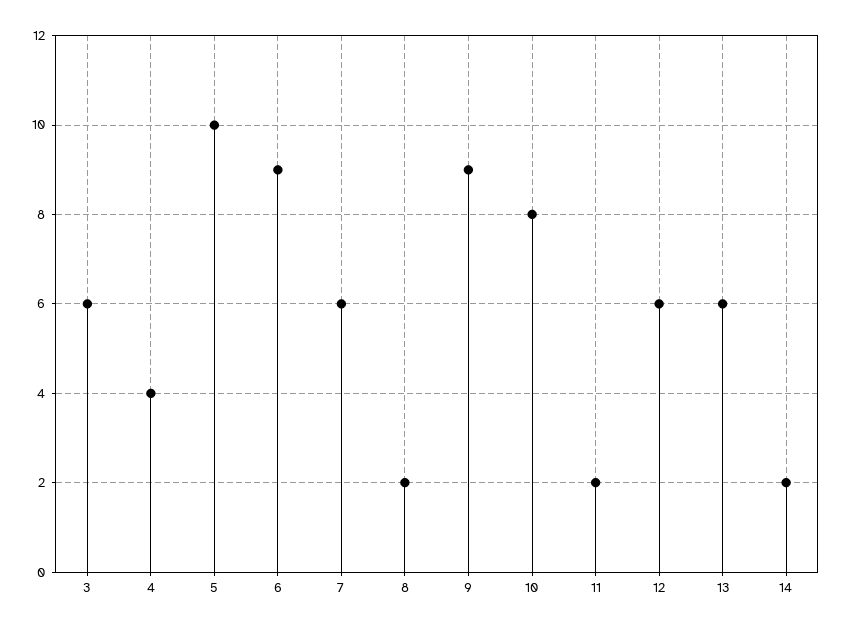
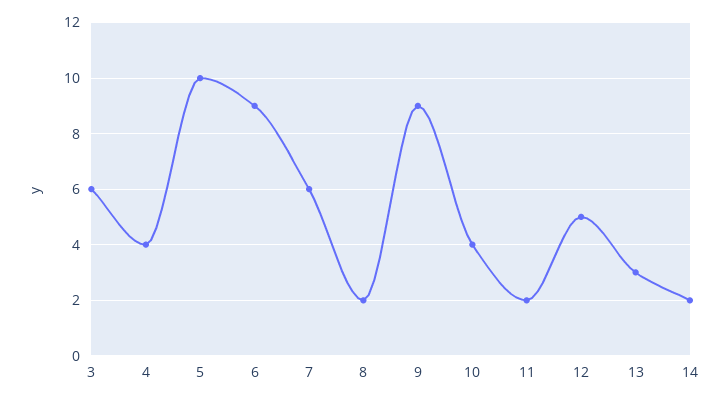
  {
    "3": 6,
    "4": 4,
    "5": 10,
    "6": 9,
    "7": 6,
    "8": 2,
    "9": 9,
-   "10": 8,
+   "10": 4,
    "11": 2,
-   "12": 6,
+   "12": 5,
-   "13": 6,
+   "13": 3,
    "14": 2
  }

